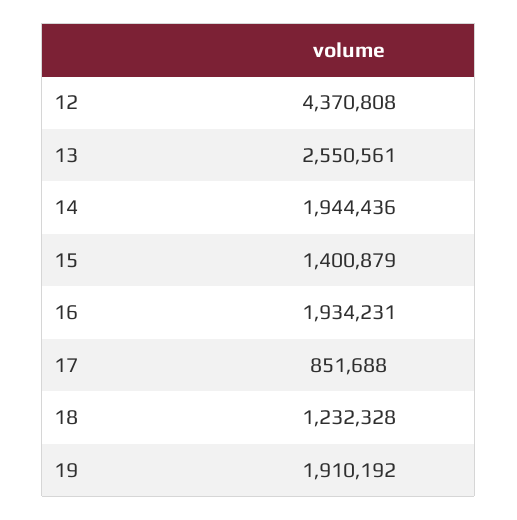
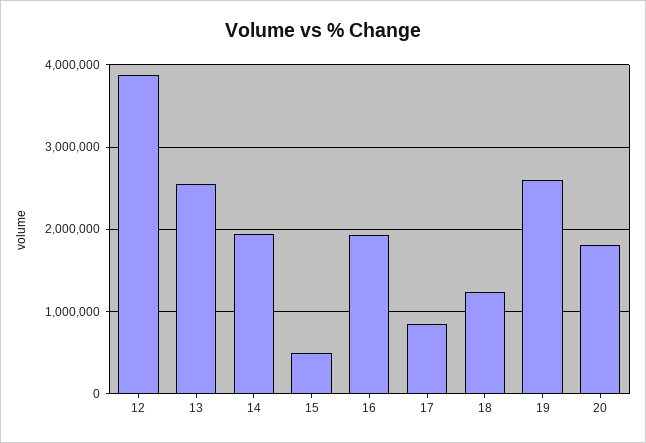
  {
-   "12": 4370808,
+   "12": 3900000,
    "13": 2550561,
    "14": 1944436,
-   "15": 1400879,
+   "15": 500000,
    "16": 1934231,
    "17": 851688,
    "18": 1232328,
-   "19": 1910192
+   "19": 2600000,
+   "20": 1800000
  }

